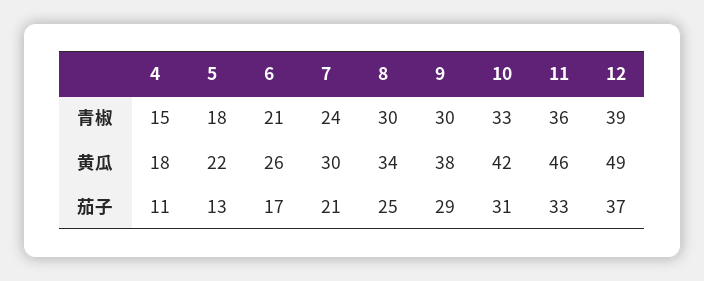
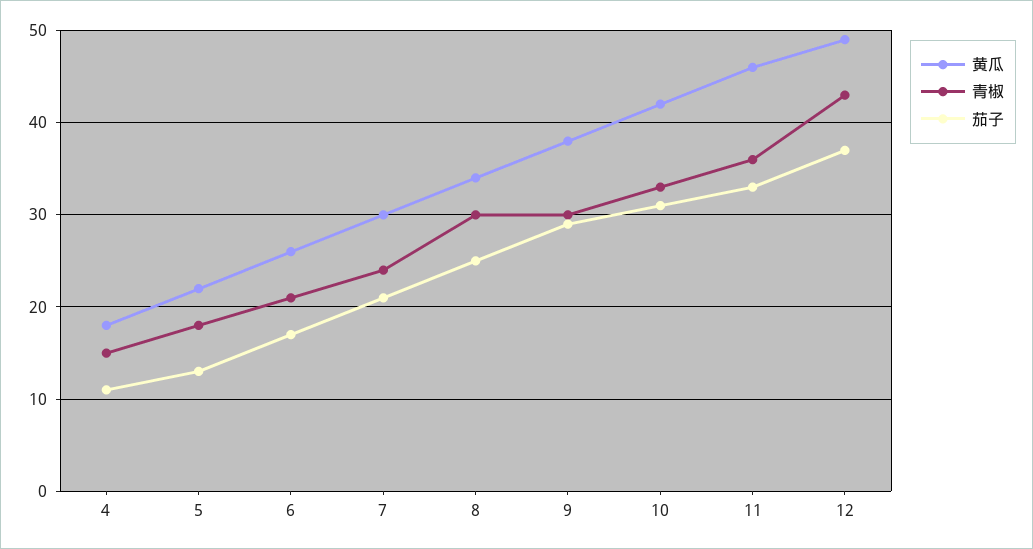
  {
    "青椒": {
      "4": 15,
      "5": 18,
      "6": 21,
      "7": 24,
      "8": 30,
      "9": 30,
      "10": 33,
      "11": 36,
-     "12": 39
+     "12": 43
    },
    "黄瓜": {
      "4": 18,
      "5": 22,
      "6": 26,
      "7": 30,
      "8": 34,
      "9": 38,
      "10": 42,
      "11": 46,
      "12": 49
    },
    "茄子": {
      "4": 11,
      "5": 13,
      "6": 17,
      "7": 21,
      "8": 25,
      "9": 29,
      "10": 31,
      "11": 33,
      "12": 37
    }
  }

